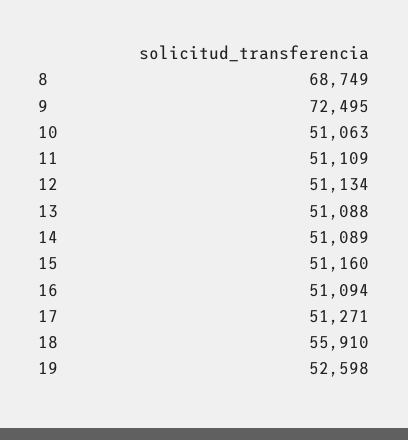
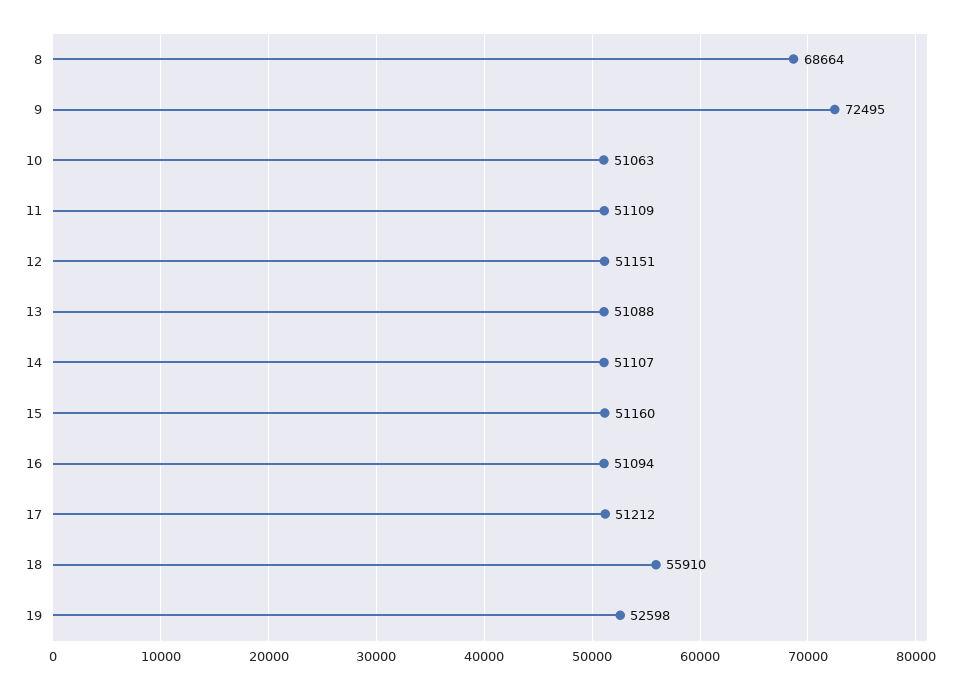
  {
-   "8": 68749,
+   "8": 68664,
    "9": 72495,
    "10": 51063,
    "11": 51109,
-   "12": 51134,
+   "12": 51151,
    "13": 51088,
-   "14": 51089,
+   "14": 51107,
    "15": 51160,
    "16": 51094,
-   "17": 51271,
+   "17": 51212,
    "18": 55910,
    "19": 52598
  }

